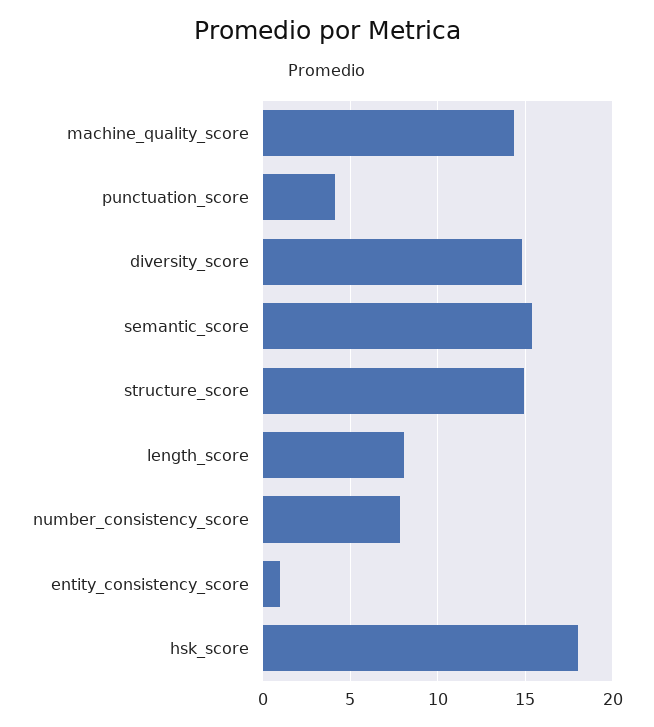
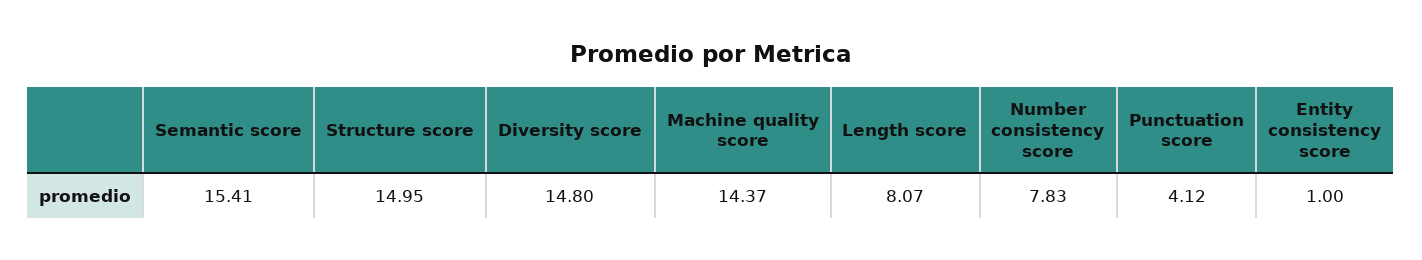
  {
    "machine_quality_score": 14.37,
    "punctuation_score": 4.12,
    "diversity_score": 14.8,
    "semantic_score": 15.41,
    "structure_score": 14.95,
    "length_score": 8.07,
    "number_consistency_score": 7.83,
-   "entity_consistency_score": 1,
+   "entity_consistency_score": 1
-   "hsk_score": 18
  }

